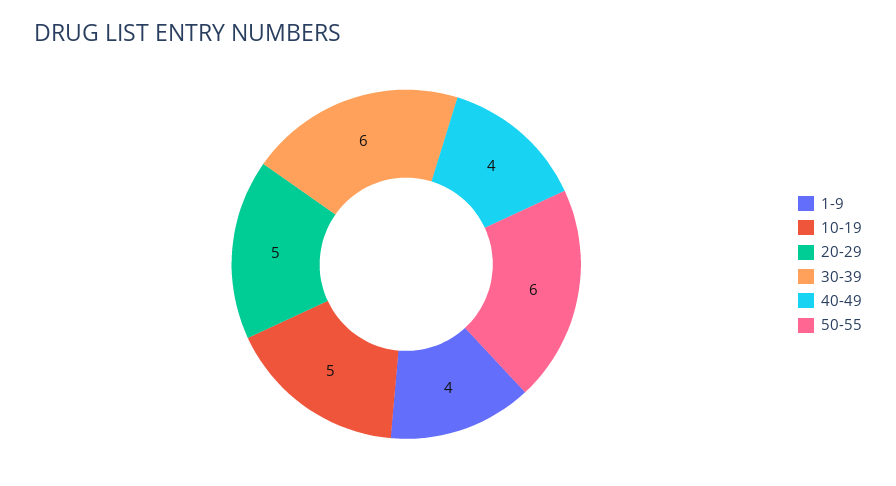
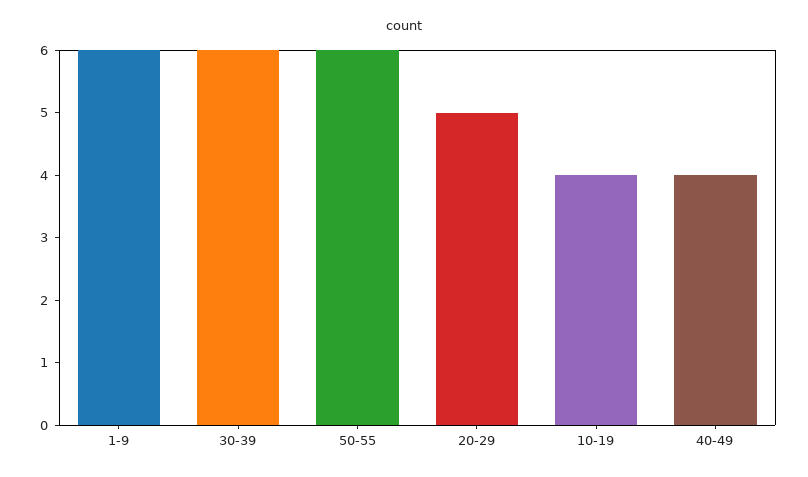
  {
-   "1-9": 4,
+   "1-9": 6,
-   "10-19": 5,
+   "10-19": 4,
    "20-29": 5,
    "30-39": 6,
    "40-49": 4,
    "50-55": 6
  }

